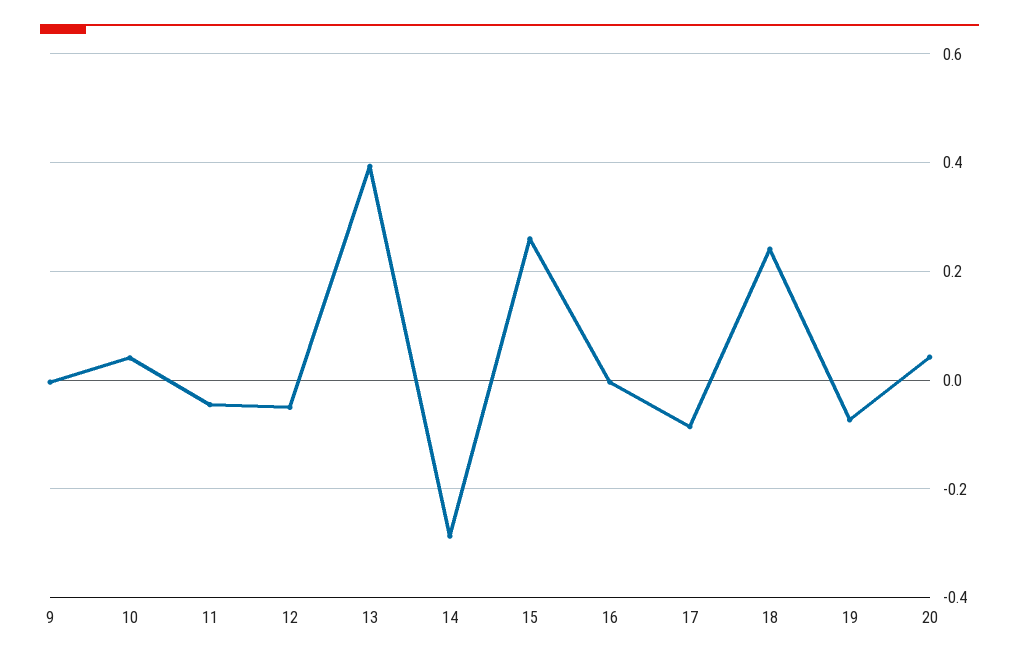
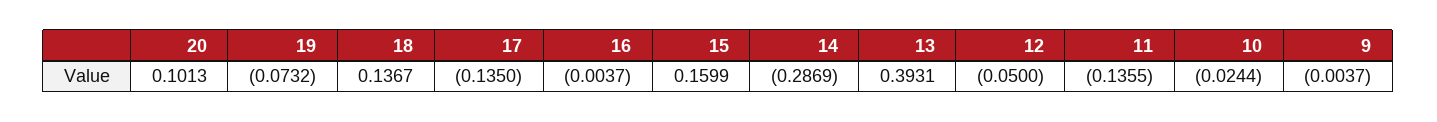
  {
    "9": -0.0037,
-   "10": 0.04,
+   "10": -0.0244,
-   "11": -0.04,
+   "11": -0.1355,
    "12": -0.05,
    "13": 0.3931,
    "14": -0.2869,
-   "15": 0.26,
+   "15": 0.1599,
    "16": -0.0037,
-   "17": -0.08,
+   "17": -0.135,
-   "18": 0.24,
+   "18": 0.1367,
    "19": -0.0732,
-   "20": 0.04
+   "20": 0.1013
  }

